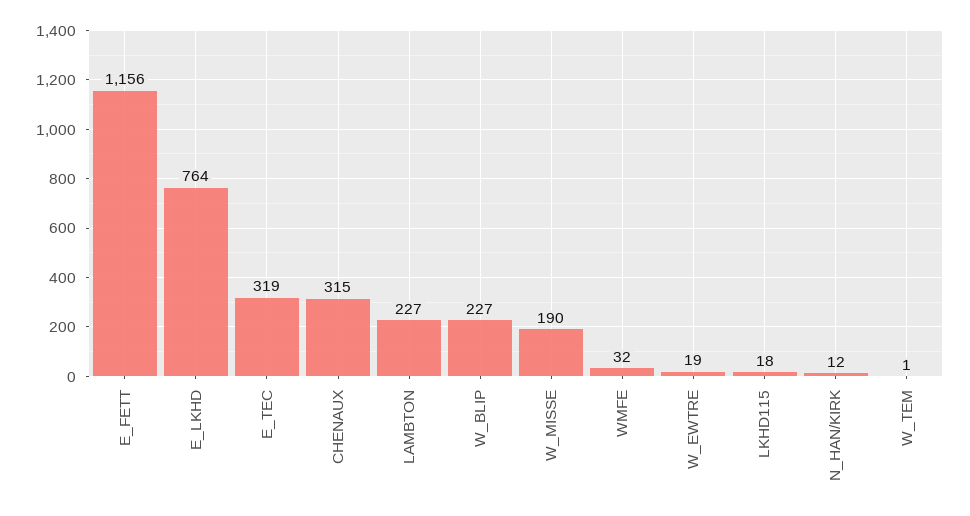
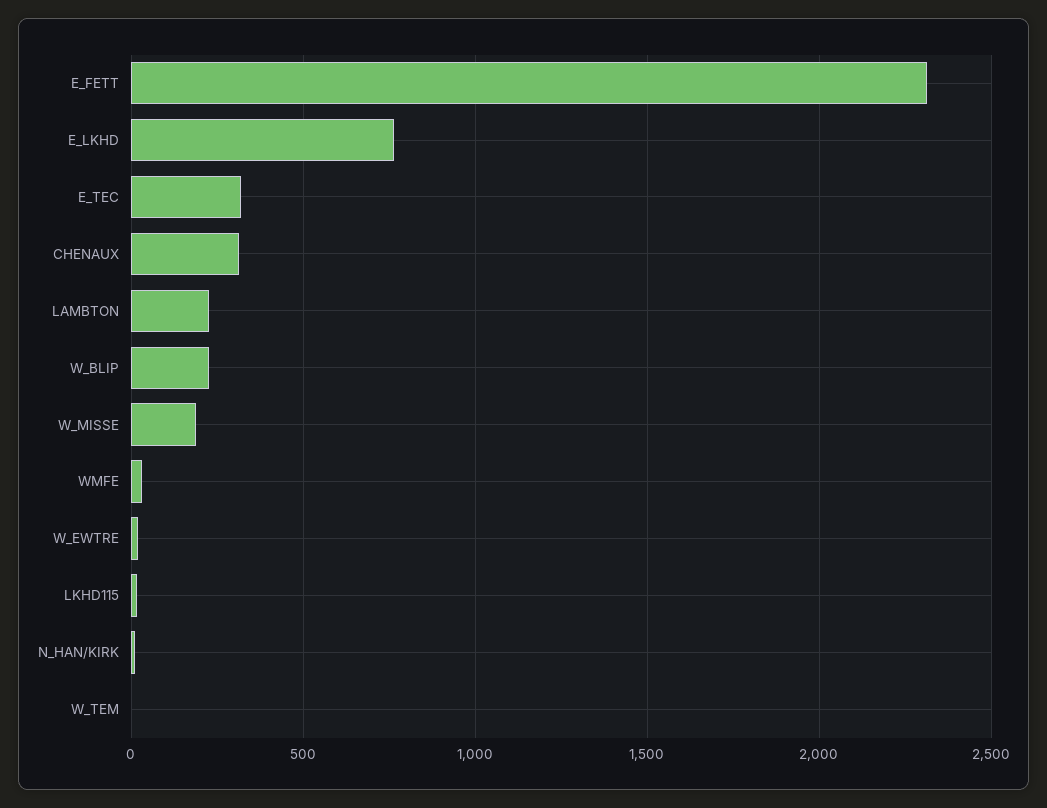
  {
-   "E_FETT": 1156,
+   "E_FETT": 2300,
    "E_LKHD": 764,
    "E_TEC": 319,
    "CHENAUX": 315,
    "LAMBTON": 227,
    "W_BLIP": 227,
    "W_MISSE": 190,
    "WMFE": 32,
    "W_EWTRE": 19,
    "LKHD115": 18,
    "N_HAN/KIRK": 12,
    "W_TEM": 1
  }

